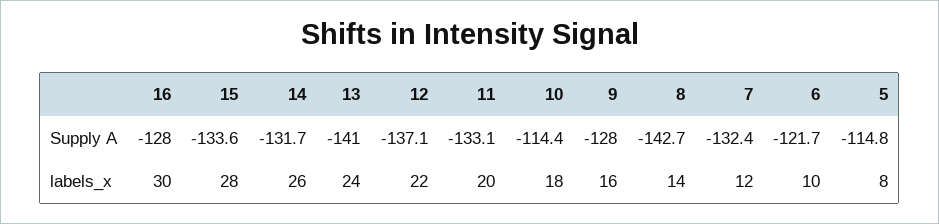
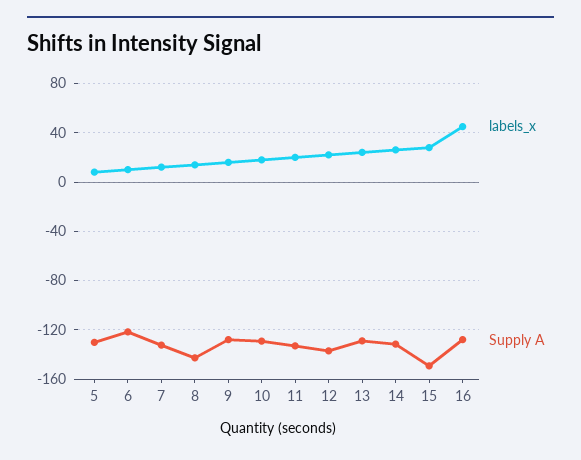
  {
    "Supply A": {
      "16": -128,
-     "15": -133.6,
+     "15": -150,
      "14": -131.7,
-     "13": -141,
+     "13": -130,
      "12": -137.1,
      "11": -133.1,
-     "10": -114.4,
+     "10": -130,
      "9": -128,
      "8": -142.7,
      "7": -132.4,
      "6": -121.7,
-     "5": -114.8
+     "5": -130
    },
    "labels_x": {
-     "16": 30,
+     "16": 45,
      "15": 28,
      "14": 26,
      "13": 24,
      "12": 22,
      "11": 20,
      "10": 18,
      "9": 16,
      "8": 14,
      "7": 12,
      "6": 10,
      "5": 8
    }
  }

